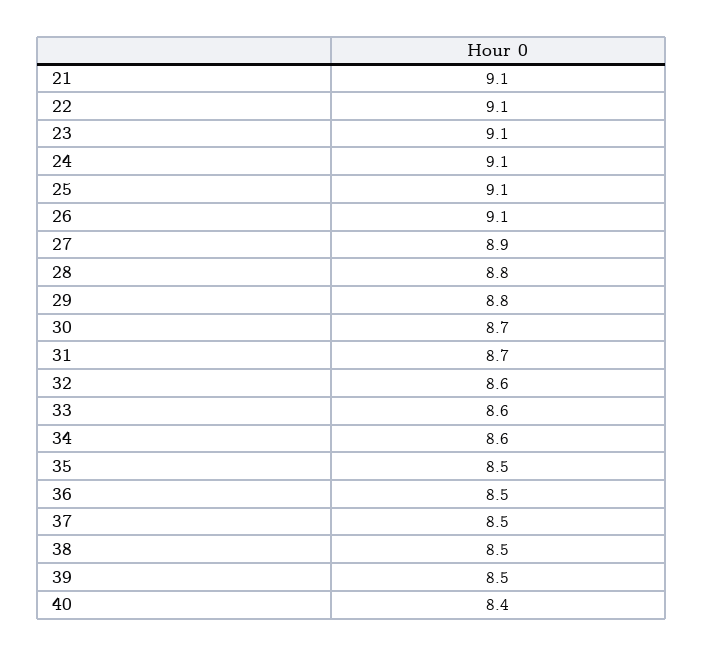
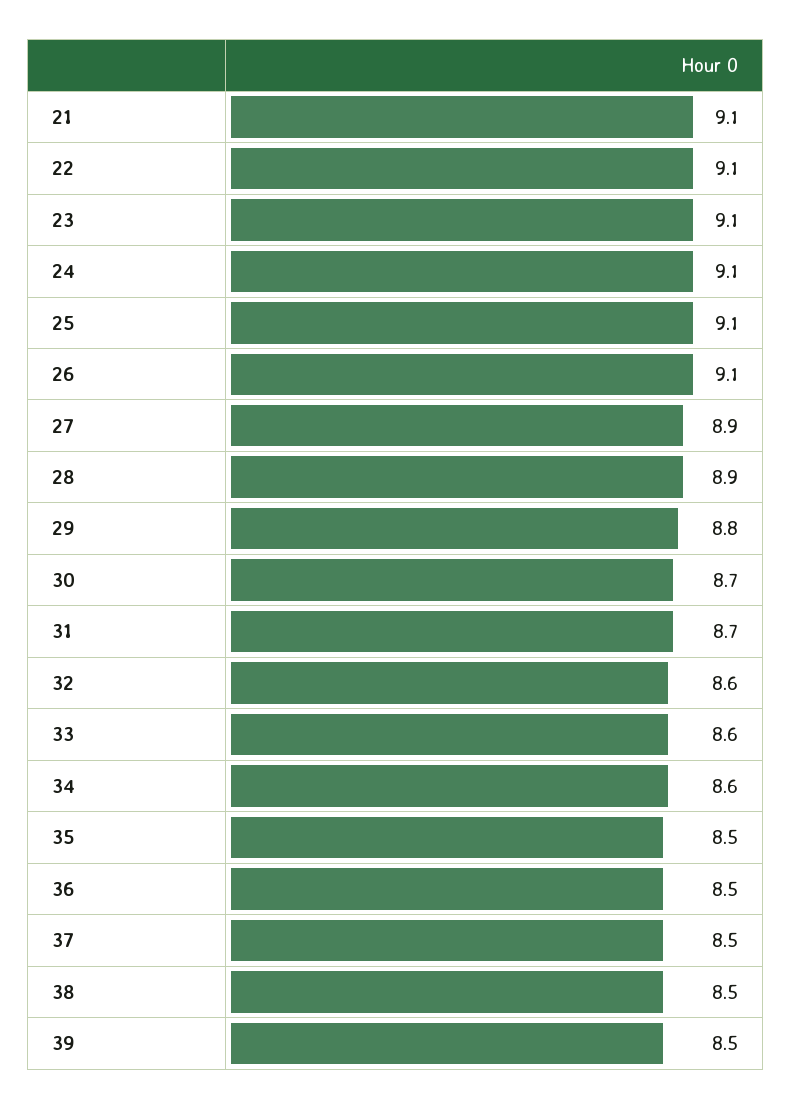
  {
    "21": 9.1,
    "22": 9.1,
    "23": 9.1,
    "24": 9.1,
    "25": 9.1,
    "26": 9.1,
    "27": 8.9,
-   "28": 8.8,
+   "28": 8.9,
    "29": 8.8,
    "30": 8.7,
    "31": 8.7,
    "32": 8.6,
    "33": 8.6,
    "34": 8.6,
    "35": 8.5,
    "36": 8.5,
    "37": 8.5,
    "38": 8.5,
-   "39": 8.5,
+   "39": 8.5
-   "40": 8.4
  }

